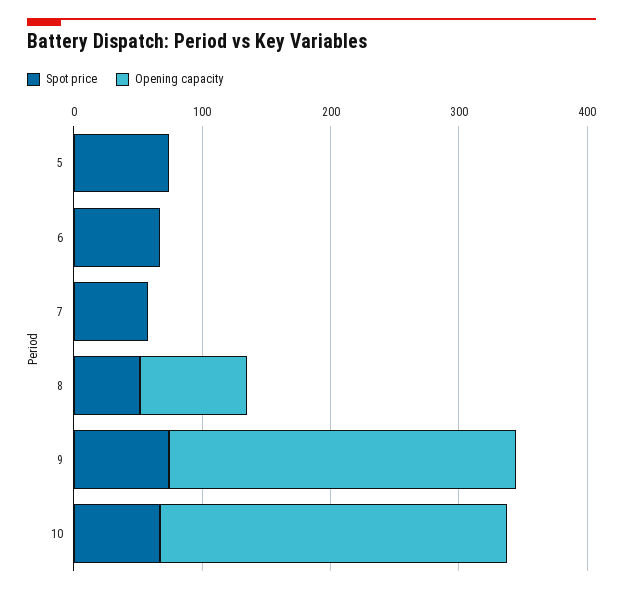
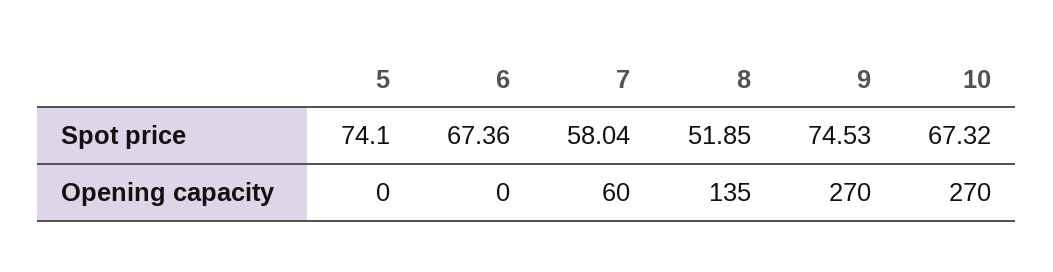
  {
    "Spot price": {
      "5": 74.1,
      "6": 67.36,
      "7": 58.04,
      "8": 51.85,
      "9": 74.53,
      "10": 67.32
    },
    "Opening capacity": {
      "5": 0,
      "6": 0,
-     "7": 0,
+     "7": 60,
-     "8": 80,
+     "8": 135,
      "9": 270,
      "10": 270
    }
  }

